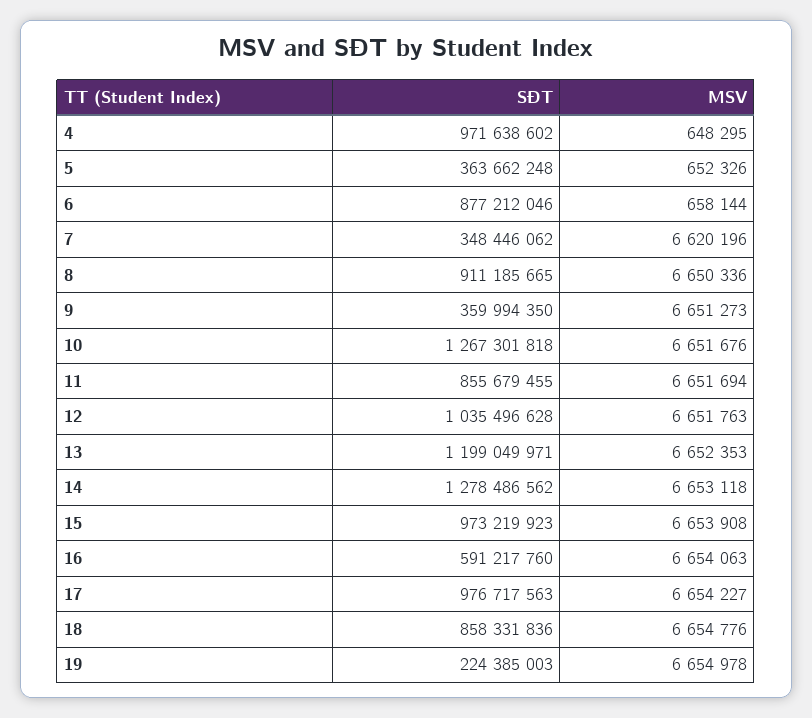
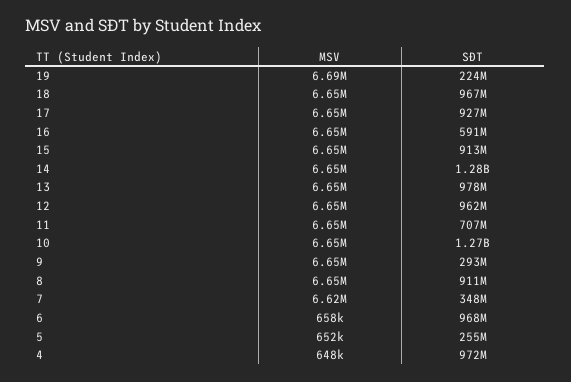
  {
    "SĐT": {
      "4": 971638602,
-     "5": 363662248,
+     "5": 255000000,
-     "6": 877212046,
+     "6": 968000000,
      "7": 348446062,
      "8": 911185665,
-     "9": 359994350,
+     "9": 293000000,
      "10": 1267301818,
-     "11": 855679455,
+     "11": 707000000,
-     "12": 1035496628,
+     "12": 962000000,
-     "13": 1199049971,
+     "13": 978000000,
      "14": 1278486562,
-     "15": 973219923,
+     "15": 913000000,
      "16": 591217760,
-     "17": 976717563,
+     "17": 927000000,
-     "18": 858331836,
+     "18": 967000000,
      "19": 224385003
    },
    "MSV": {
      "4": 648295,
      "5": 652326,
      "6": 658144,
      "7": 6620196,
      "8": 6650336,
      "9": 6651273,
      "10": 6651676,
      "11": 6651694,
      "12": 6651763,
      "13": 6652353,
      "14": 6653118,
      "15": 6653908,
      "16": 6654063,
      "17": 6654227,
      "18": 6654776,
-     "19": 6654978
+     "19": 6690000
    }
  }

